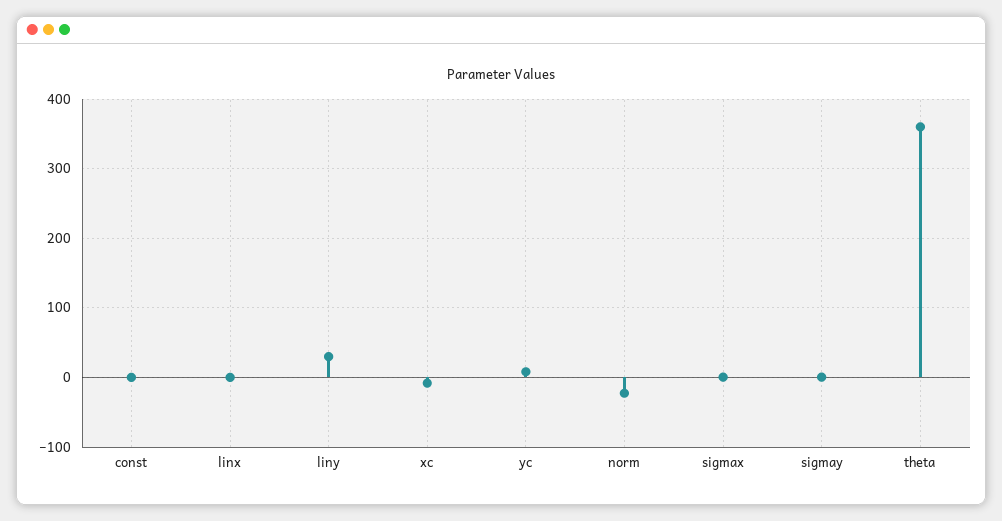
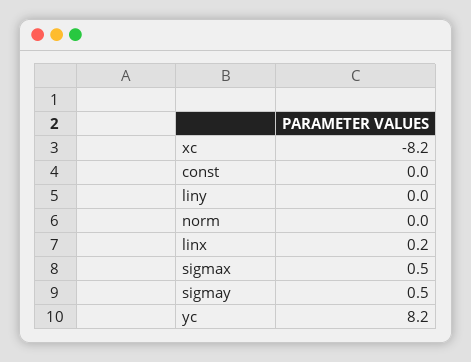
  {
    "const": 0,
    "linx": 0.2,
-   "liny": 30,
+   "liny": 0,
    "xc": -8.2,
    "yc": 8.2,
-   "norm": -20,
+   "norm": 0,
    "sigmax": 0.5,
-   "sigmay": 0.5,
+   "sigmay": 0.5
-   "theta": 360
  }

